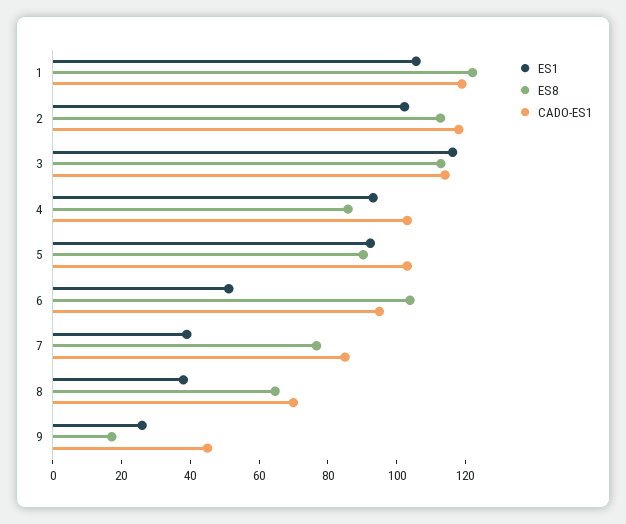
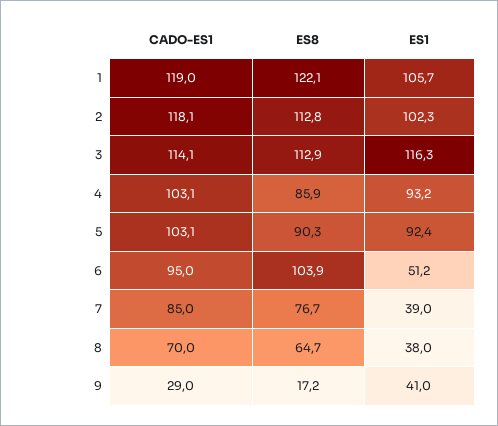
  {
    "ES1": {
      "1": 105.7,
      "2": 102.3,
      "3": 116.3,
      "4": 93.2,
      "5": 92.4,
      "6": 51.2,
      "7": 39,
      "8": 38,
-     "9": 25
+     "9": 41
    },
    "ES8": {
      "1": 122.1,
      "2": 112.8,
      "3": 112.9,
      "4": 85.9,
      "5": 90.3,
      "6": 103.9,
      "7": 76.7,
      "8": 64.7,
      "9": 17.2
    },
    "CADO-ES1": {
      "1": 119,
      "2": 118.1,
      "3": 114.1,
      "4": 103.1,
      "5": 103.1,
      "6": 95,
      "7": 85,
      "8": 70,
-     "9": 45
+     "9": 29
    }
  }

